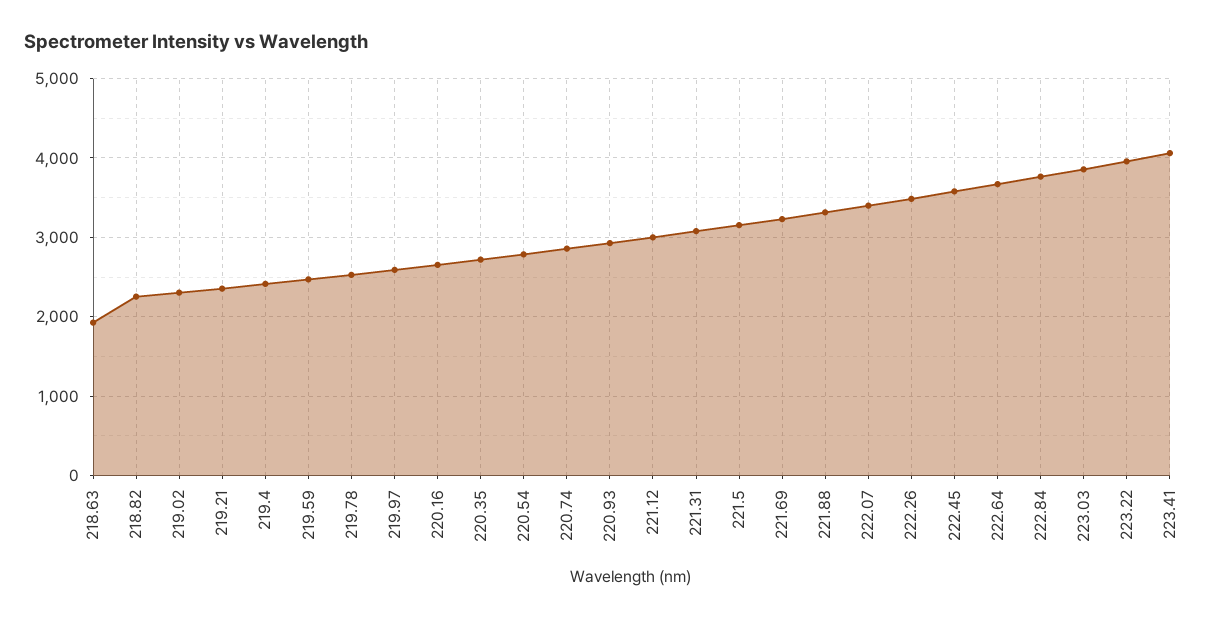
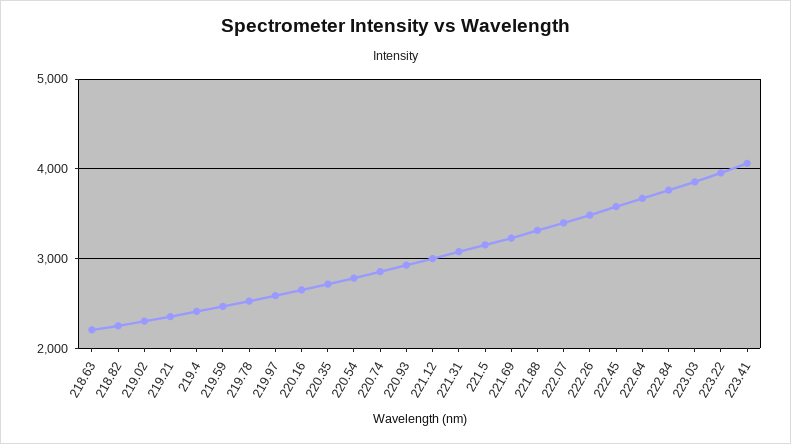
  {
-   "218.63": 1900,
+   "218.63": 2200,
    "218.82": 2300,
    "219.02": 2300,
    "219.21": 2400,
    "219.4": 2400,
    "219.59": 2500,
    "219.78": 2500,
    "219.97": 2600,
    "220.16": 2700,
    "220.35": 2700,
    "220.54": 2800,
    "220.74": 2900,
    "220.93": 2900,
    "221.12": 3000,
    "221.31": 3100,
    "221.5": 3200,
    "221.69": 3200,
    "221.88": 3300,
    "222.07": 3400,
    "222.26": 3500,
    "222.45": 3600,
    "222.64": 3700,
    "222.84": 3800,
    "223.03": 3900,
    "223.22": 4000,
    "223.41": 4100
  }

